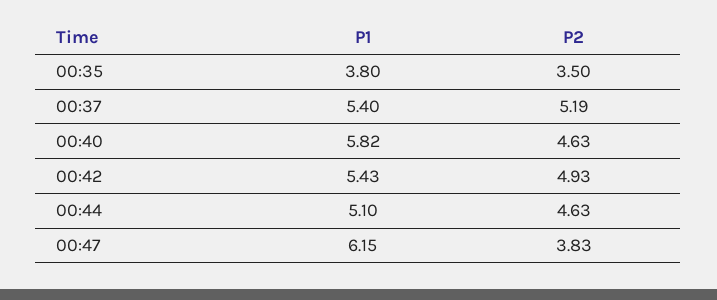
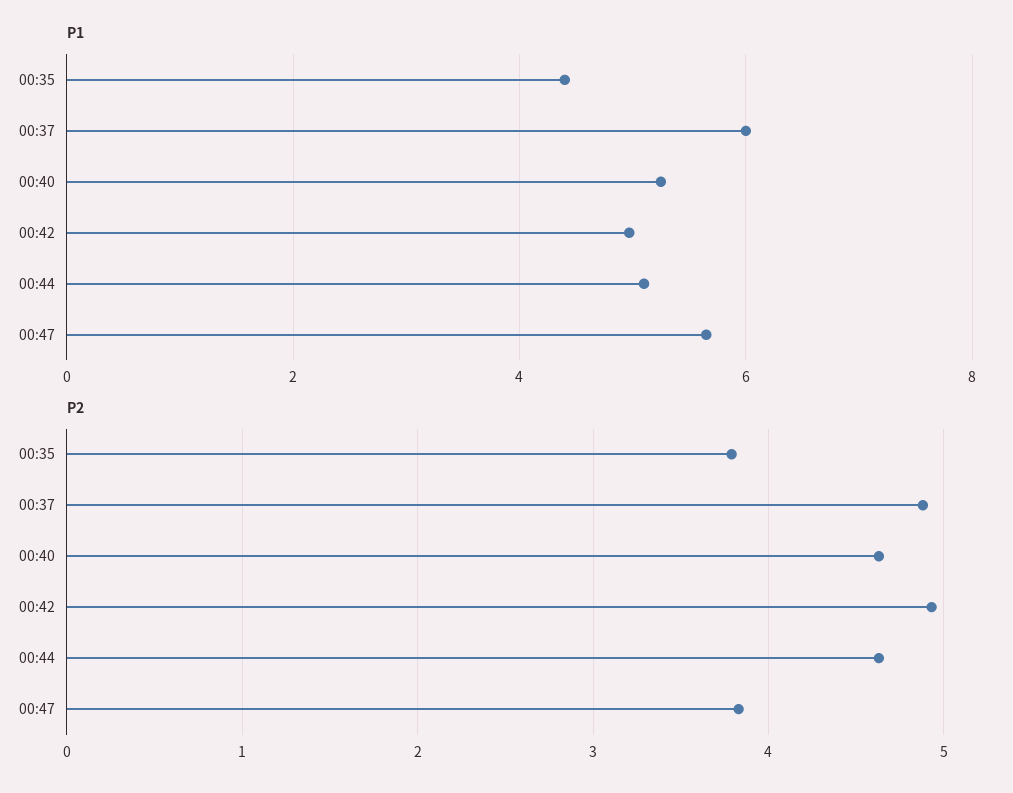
  {
    "P1": {
-     "00:35": 3.8,
+     "00:35": 4.4,
-     "00:37": 5.4,
+     "00:37": 6,
-     "00:40": 5.82,
+     "00:40": 5.2,
-     "00:42": 5.43,
+     "00:42": 5,
      "00:44": 5.1,
-     "00:47": 6.15
+     "00:47": 5.6
    },
    "P2": {
-     "00:35": 3.5,
+     "00:35": 3.8,
-     "00:37": 5.19,
+     "00:37": 4.9,
      "00:40": 4.63,
      "00:42": 4.93,
      "00:44": 4.63,
      "00:47": 3.83
    }
  }

